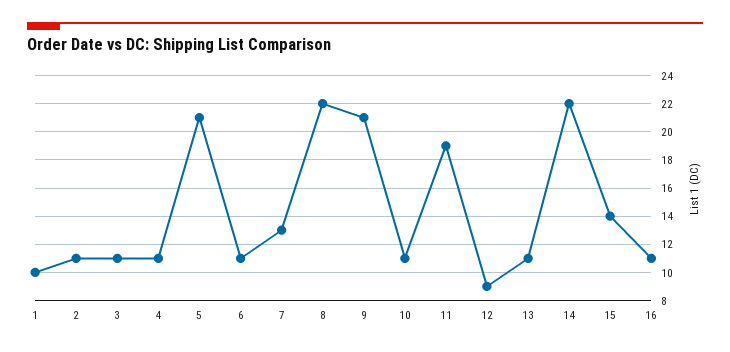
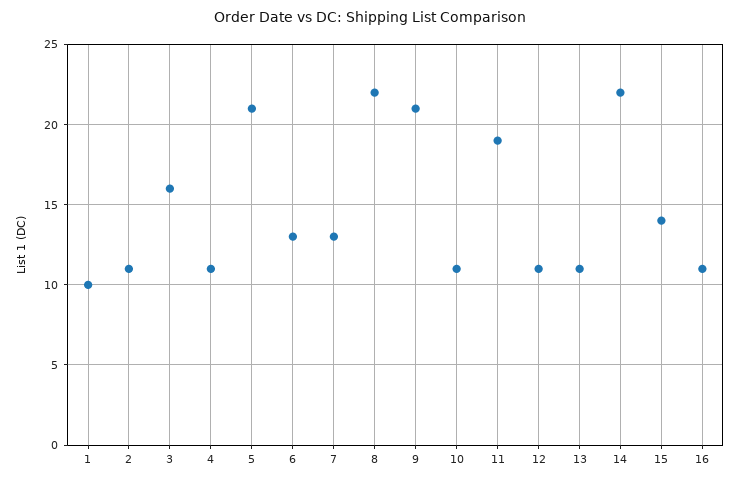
  {
    "1": 10,
    "2": 11,
-   "3": 11,
+   "3": 16,
    "4": 11,
    "5": 21,
-   "6": 11,
+   "6": 13,
    "7": 13,
    "8": 22,
    "9": 21,
    "10": 11,
    "11": 19,
-   "12": 9,
+   "12": 11,
    "13": 11,
    "14": 22,
    "15": 14,
    "16": 11
  }

